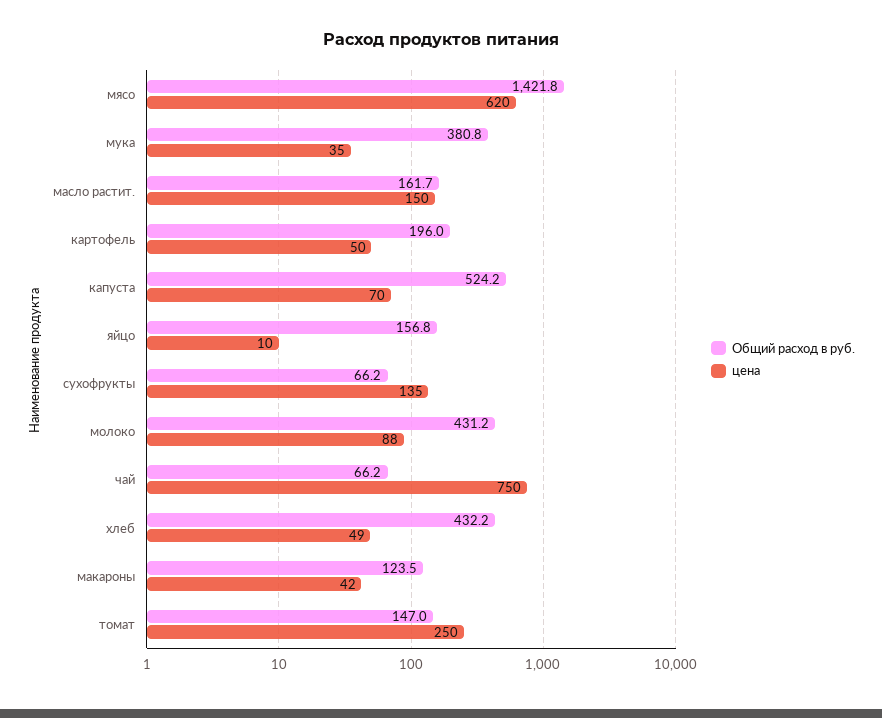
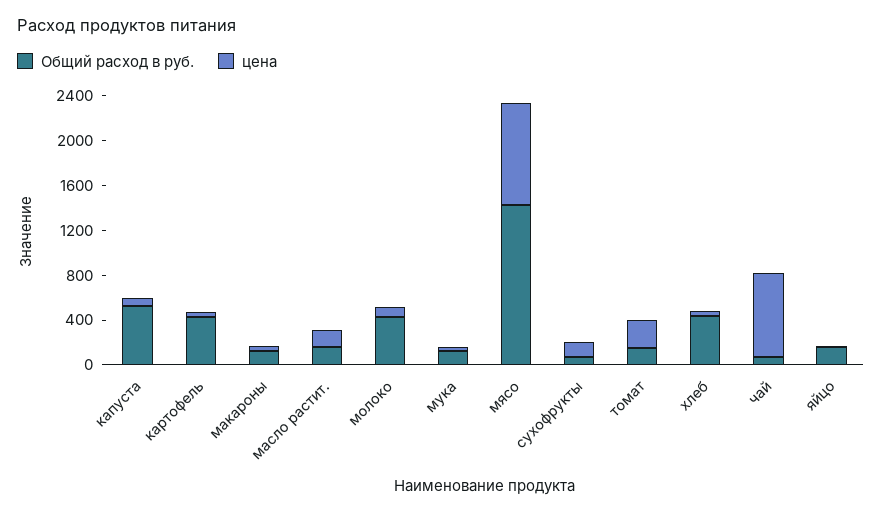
  {
    "Общий расход в руб.": {
      "мясо": 1421.8,
-     "мука": 380.8,
+     "мука": 100,
      "масло растит.": 161.7,
-     "картофель": 196,
+     "картофель": 400,
      "капуста": 524.2,
      "яйцо": 156.8,
      "сухофрукты": 66.2,
      "молоко": 431.2,
      "чай": 66.2,
      "хлеб": 432.2,
      "макароны": 123.5,
      "томат": 147
    },
    "цена": {
-     "мясо": 620,
+     "мясо": 900,
      "мука": 35,
      "масло растит.": 150,
      "картофель": 50,
      "капуста": 70,
      "яйцо": 10,
      "сухофрукты": 135,
      "молоко": 88,
      "чай": 750,
      "хлеб": 49,
      "макароны": 42,
      "томат": 250
    }
  }

